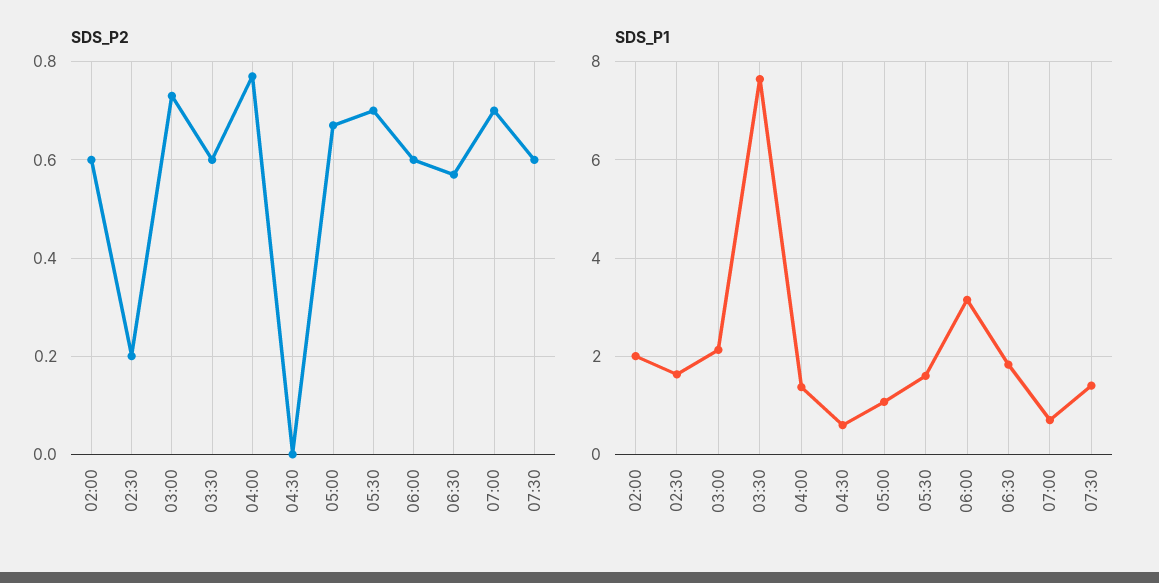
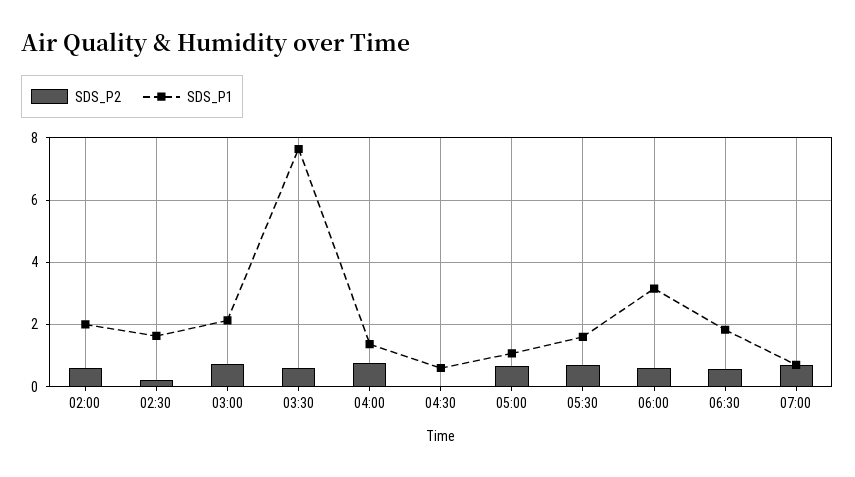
  {
    "SDS_P2": {
      "02:00": 0.6,
      "02:30": 0.2,
      "03:00": 0.75,
      "03:30": 0.6,
      "04:00": 0.75,
      "04:30": 0,
      "05:00": 0.65,
      "05:30": 0.7,
      "06:00": 0.6,
      "06:30": 0.55,
-     "07:00": 0.7,
+     "07:00": 0.7
-     "07:30": 0.6
    },
    "SDS_P1": {
      "02:00": 2,
      "02:30": 1.6,
      "03:00": 2.2,
      "03:30": 7.6,
      "04:00": 1.4,
      "04:30": 0.6,
      "05:00": 1,
      "05:30": 1.6,
      "06:00": 3.2,
      "06:30": 1.8,
-     "07:00": 0.8,
+     "07:00": 0.8
-     "07:30": 1.4
    }
  }

